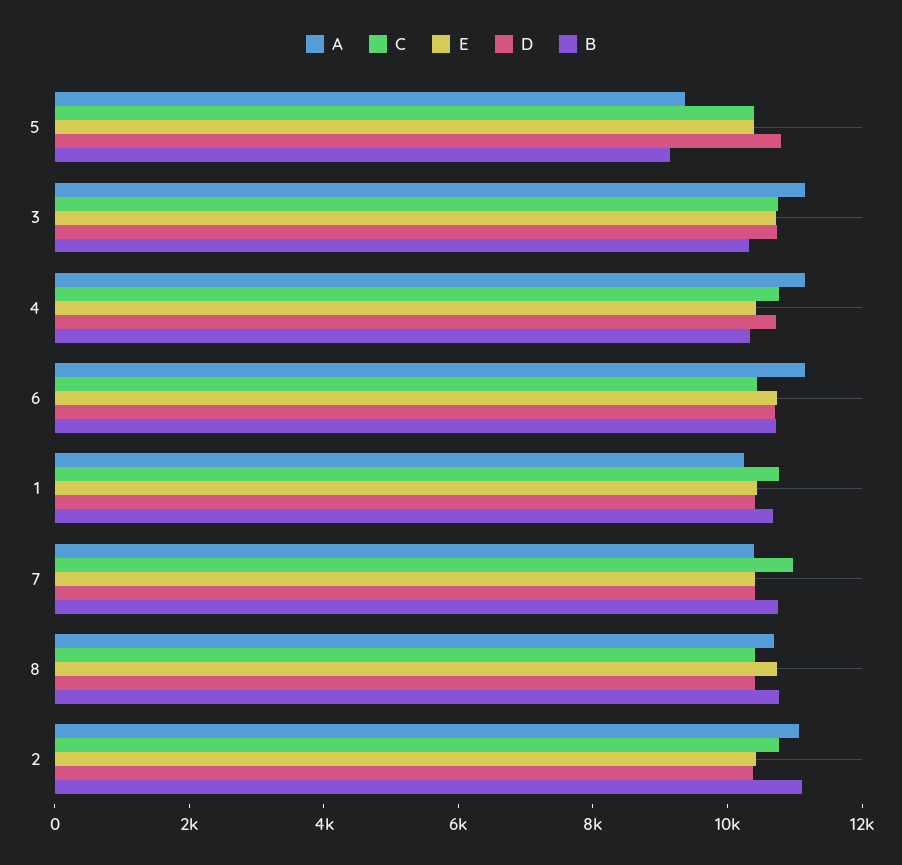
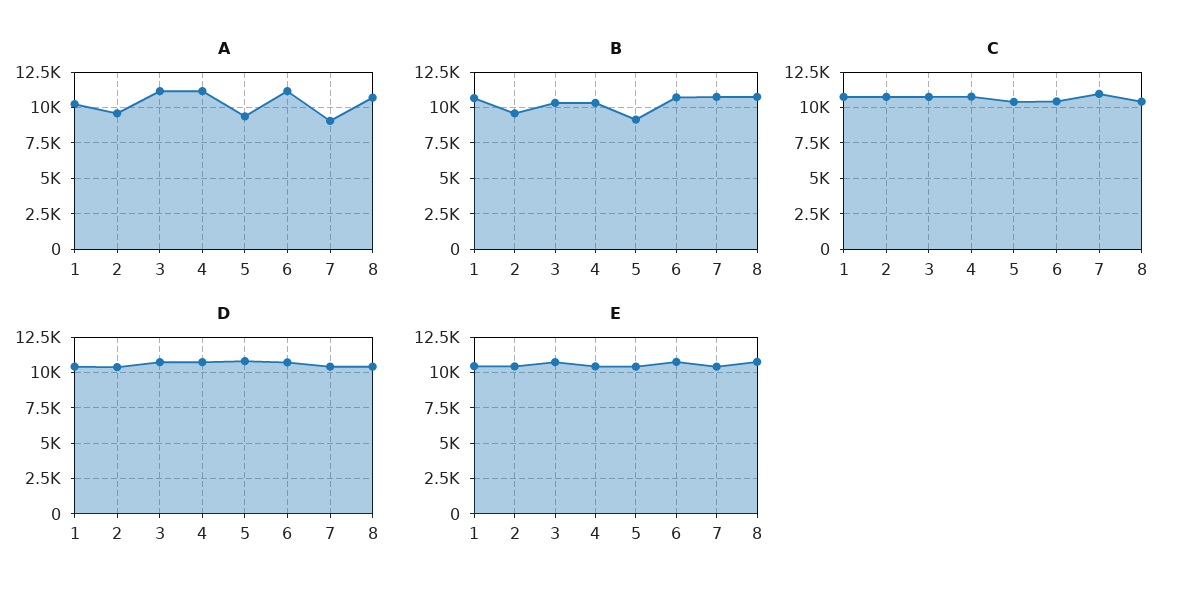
  {
    "A": {
      "5": 9500,
      "3": 11000,
      "4": 11000,
      "6": 11000,
      "1": 10000,
-     "7": 10500,
+     "7": 9000,
      "8": 10500,
-     "2": 11000
+     "2": 9500
    },
    "C": {
      "5": 10500,
      "3": 11000,
      "4": 11000,
      "6": 10500,
      "1": 11000,
      "7": 11000,
      "8": 10500,
      "2": 11000
    },
    "E": {
      "5": 10500,
      "3": 10500,
      "4": 10500,
      "6": 10500,
      "1": 10500,
      "7": 10500,
      "8": 10500,
      "2": 10500
    },
    "D": {
      "5": 11000,
      "3": 10500,
      "4": 10500,
      "6": 10500,
      "1": 10500,
      "7": 10500,
      "8": 10500,
      "2": 10500
    },
    "B": {
      "5": 9000,
      "3": 10500,
      "4": 10500,
      "6": 10500,
      "1": 10500,
      "7": 11000,
      "8": 11000,
-     "2": 11000
+     "2": 9500
    }
  }

